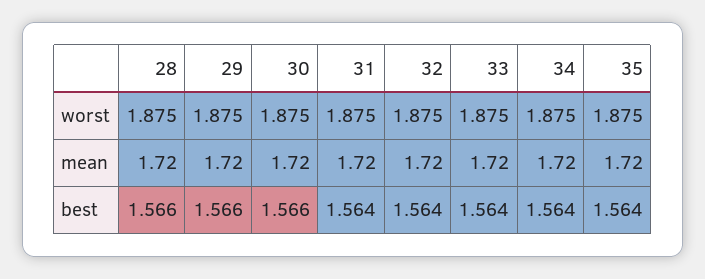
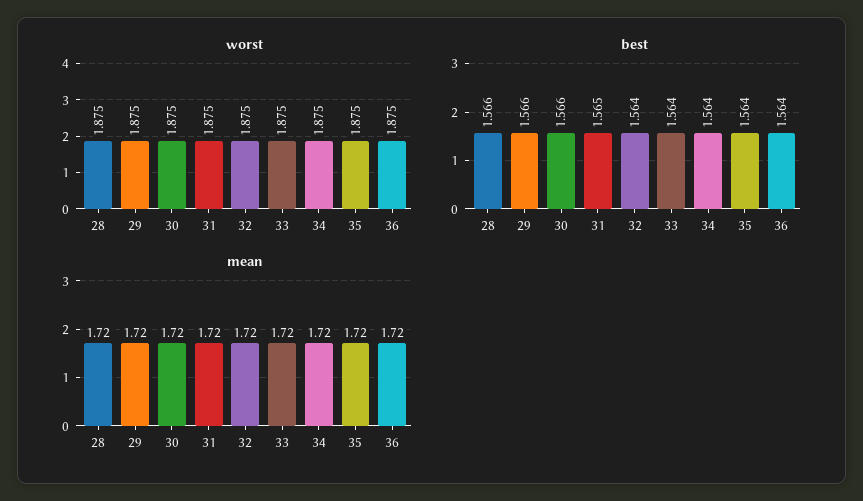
  {
    "worst": {
      "28": 1.875,
      "29": 1.875,
      "30": 1.875,
      "31": 1.875,
      "32": 1.875,
      "33": 1.875,
      "34": 1.875,
-     "35": 1.875
+     "35": 1.875,
+     "36": 1.875
    },
    "mean": {
      "28": 1.72,
      "29": 1.72,
      "30": 1.72,
      "31": 1.72,
      "32": 1.72,
      "33": 1.72,
      "34": 1.72,
-     "35": 1.72
+     "35": 1.72,
+     "36": 1.72
    },
    "best": {
      "28": 1.566,
      "29": 1.566,
      "30": 1.566,
-     "31": 1.564,
+     "31": 1.565,
      "32": 1.564,
      "33": 1.564,
      "34": 1.564,
-     "35": 1.564
+     "35": 1.564,
+     "36": 1.564
    }
  }

